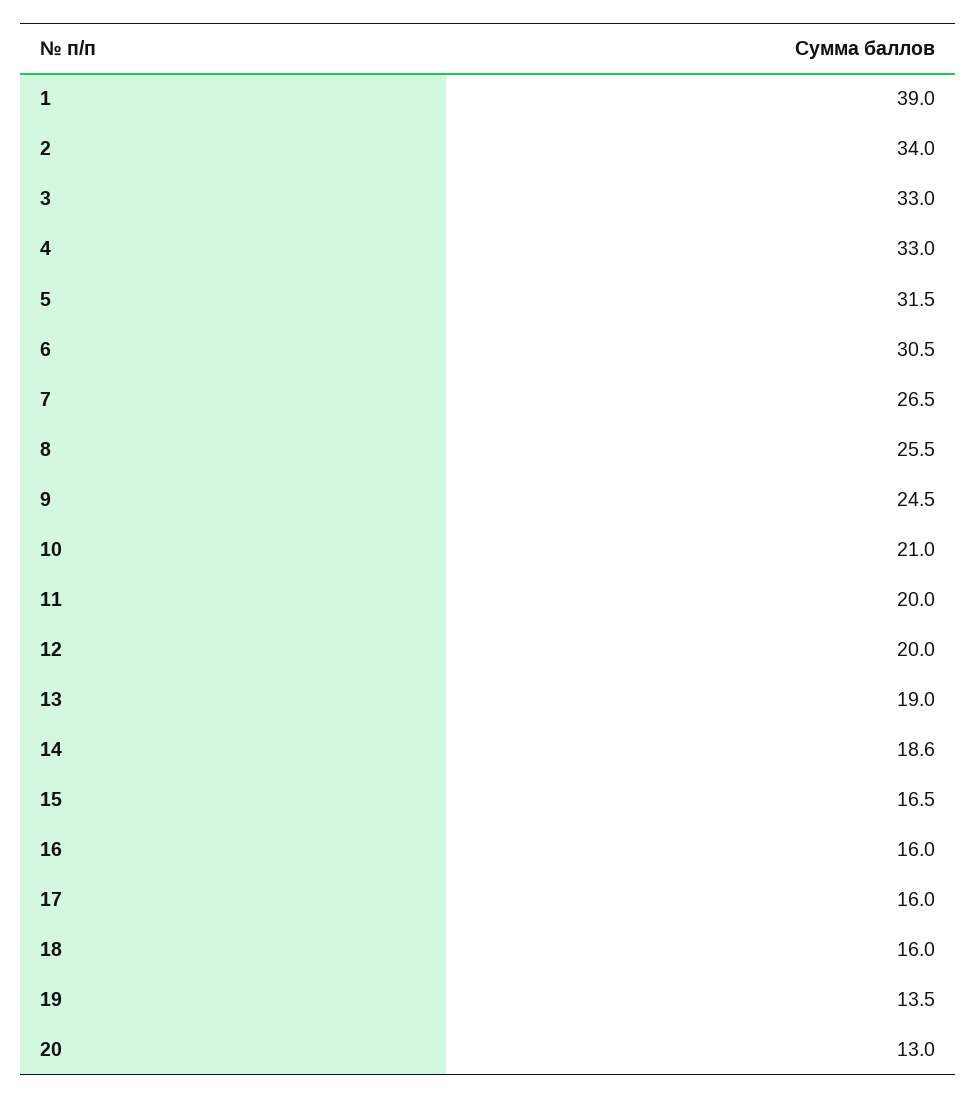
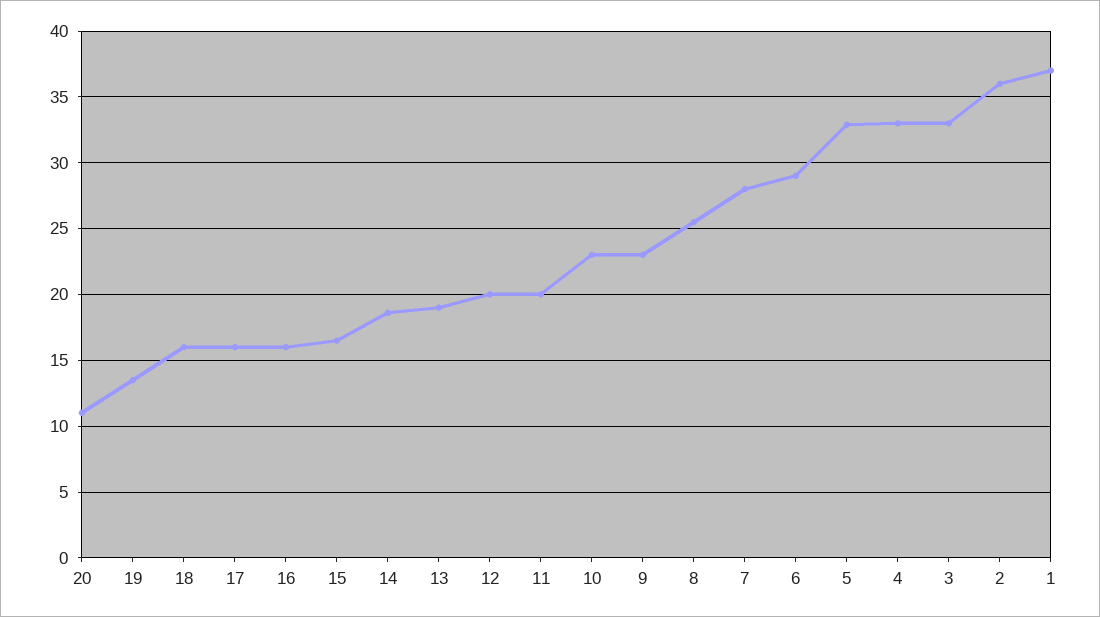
  {
-   "1": 39,
+   "1": 37,
-   "2": 34,
+   "2": 36,
    "3": 33,
    "4": 33,
-   "5": 31.5,
+   "5": 33,
-   "6": 30.5,
+   "6": 29,
-   "7": 26.5,
+   "7": 28,
    "8": 25.5,
-   "9": 24.5,
+   "9": 23,
-   "10": 21,
+   "10": 23,
    "11": 20,
    "12": 20,
    "13": 19,
    "14": 18.6,
    "15": 16.5,
    "16": 16,
    "17": 16,
    "18": 16,
    "19": 13.5,
-   "20": 13
+   "20": 11
  }

